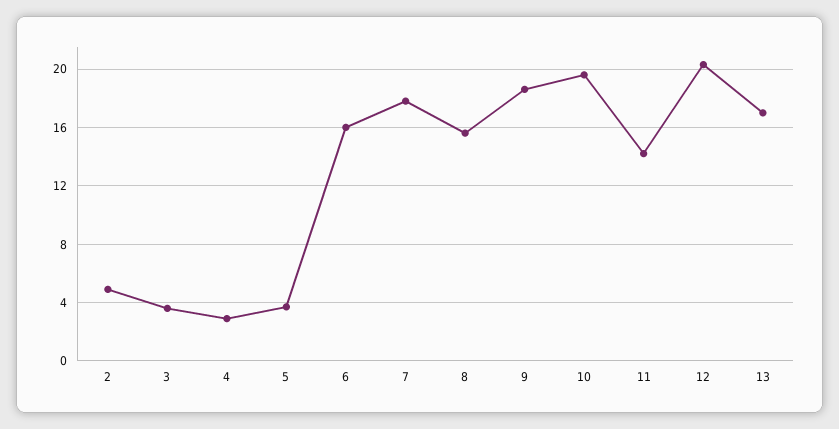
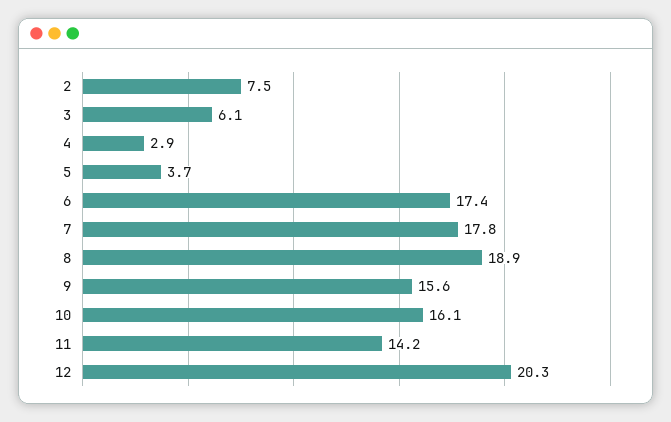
  {
-   "2": 5,
+   "2": 7.5,
-   "3": 3.5,
+   "3": 6.1,
    "4": 2.9,
    "5": 3.7,
-   "6": 16,
+   "6": 17.4,
    "7": 17.8,
-   "8": 15.5,
+   "8": 18.9,
-   "9": 18.5,
+   "9": 15.6,
-   "10": 19.5,
+   "10": 16.1,
    "11": 14.2,
-   "12": 20.3,
+   "12": 20.3
-   "13": 17
  }

